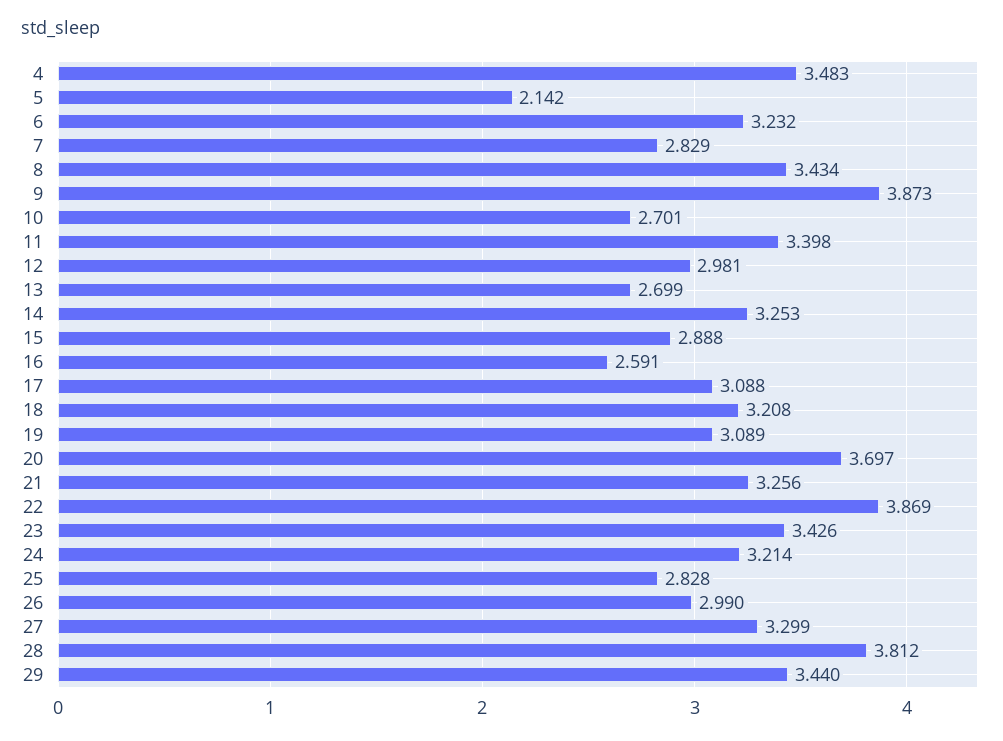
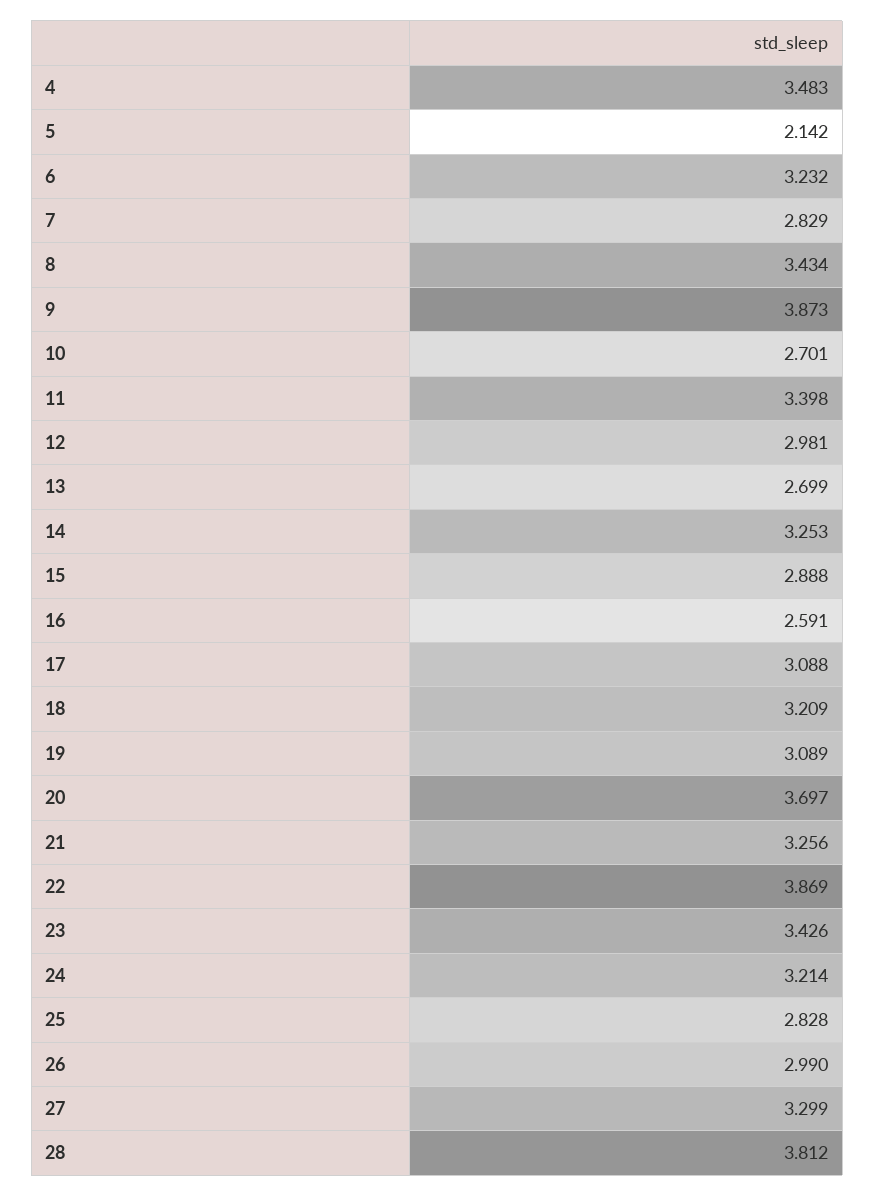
  {
    "4": 3.483,
    "5": 2.142,
    "6": 3.232,
    "7": 2.829,
    "8": 3.434,
    "9": 3.873,
    "10": 2.701,
    "11": 3.398,
    "12": 2.981,
    "13": 2.699,
    "14": 3.253,
    "15": 2.888,
    "16": 2.591,
    "17": 3.088,
-   "18": 3.208,
+   "18": 3.209,
    "19": 3.089,
    "20": 3.697,
    "21": 3.256,
    "22": 3.869,
    "23": 3.426,
    "24": 3.214,
    "25": 2.828,
    "26": 2.99,
    "27": 3.299,
-   "28": 3.812,
+   "28": 3.812
-   "29": 3.44
  }

